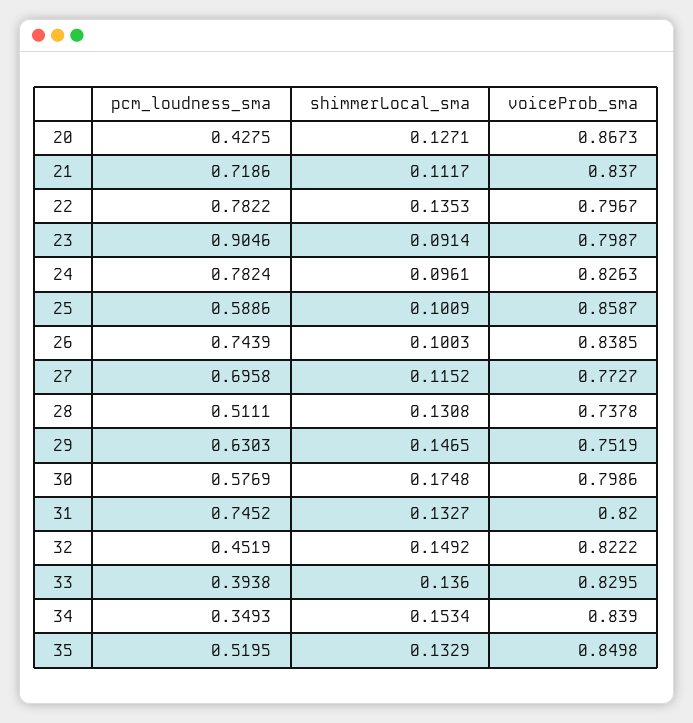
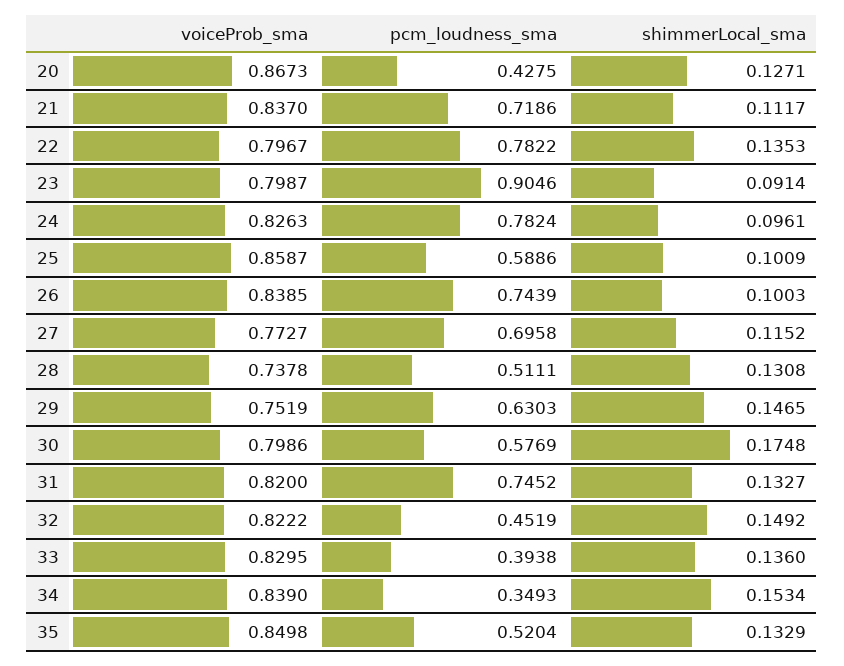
  {
    "pcm_loudness_sma": {
      "20": 0.4275,
      "21": 0.7186,
      "22": 0.7822,
      "23": 0.9046,
      "24": 0.7824,
      "25": 0.5886,
      "26": 0.7439,
      "27": 0.6958,
      "28": 0.5111,
      "29": 0.6303,
      "30": 0.5769,
      "31": 0.7452,
      "32": 0.4519,
      "33": 0.3938,
      "34": 0.3493,
-     "35": 0.5195
+     "35": 0.5204
    },
    "shimmerLocal_sma": {
      "20": 0.1271,
      "21": 0.1117,
      "22": 0.1353,
      "23": 0.0914,
      "24": 0.0961,
      "25": 0.1009,
      "26": 0.1003,
      "27": 0.1152,
      "28": 0.1308,
      "29": 0.1465,
      "30": 0.1748,
      "31": 0.1327,
      "32": 0.1492,
      "33": 0.136,
      "34": 0.1534,
      "35": 0.1329
    },
    "voiceProb_sma": {
      "20": 0.8673,
      "21": 0.837,
      "22": 0.7967,
      "23": 0.7987,
      "24": 0.8263,
      "25": 0.8587,
      "26": 0.8385,
      "27": 0.7727,
      "28": 0.7378,
      "29": 0.7519,
      "30": 0.7986,
      "31": 0.82,
      "32": 0.8222,
      "33": 0.8295,
      "34": 0.839,
      "35": 0.8498
    }
  }

